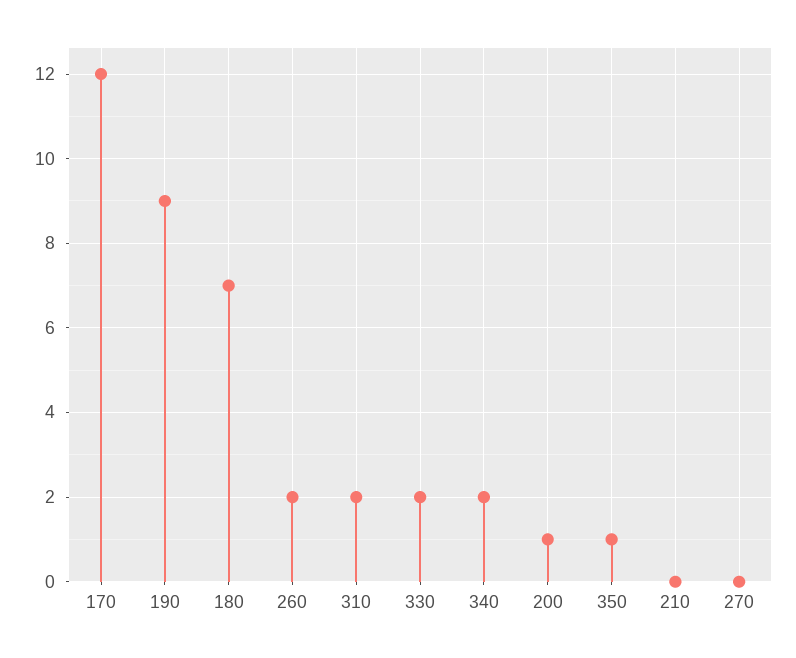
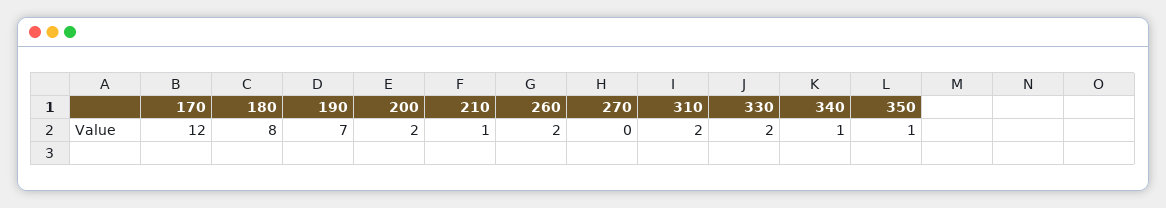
  {
    "170": 12,
-   "190": 9,
+   "190": 7,
-   "180": 7,
+   "180": 8,
    "260": 2,
    "310": 2,
    "330": 2,
-   "340": 2,
+   "340": 1,
-   "200": 1,
+   "200": 2,
    "350": 1,
-   "210": 0,
+   "210": 1,
    "270": 0
  }

